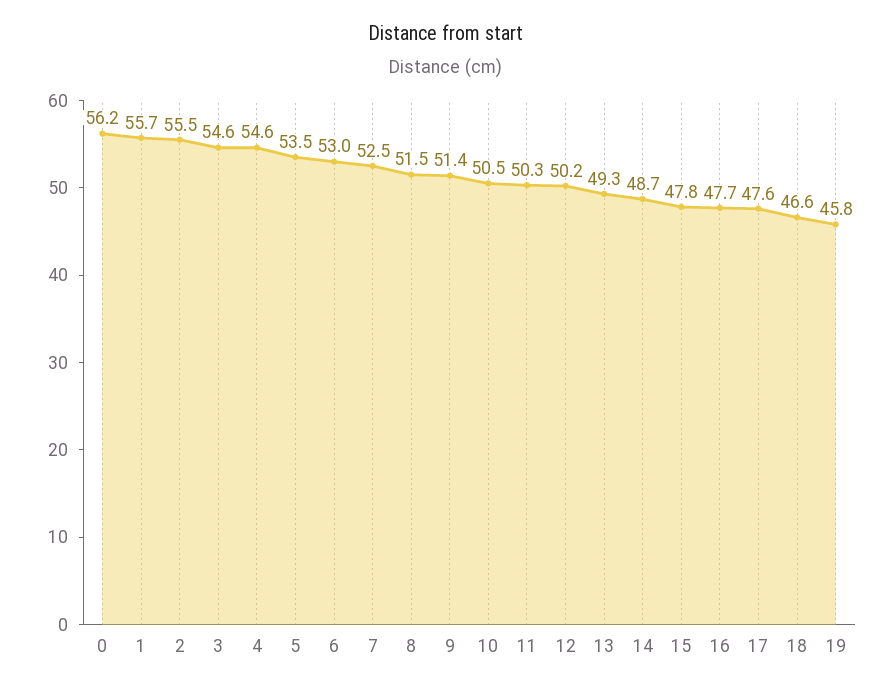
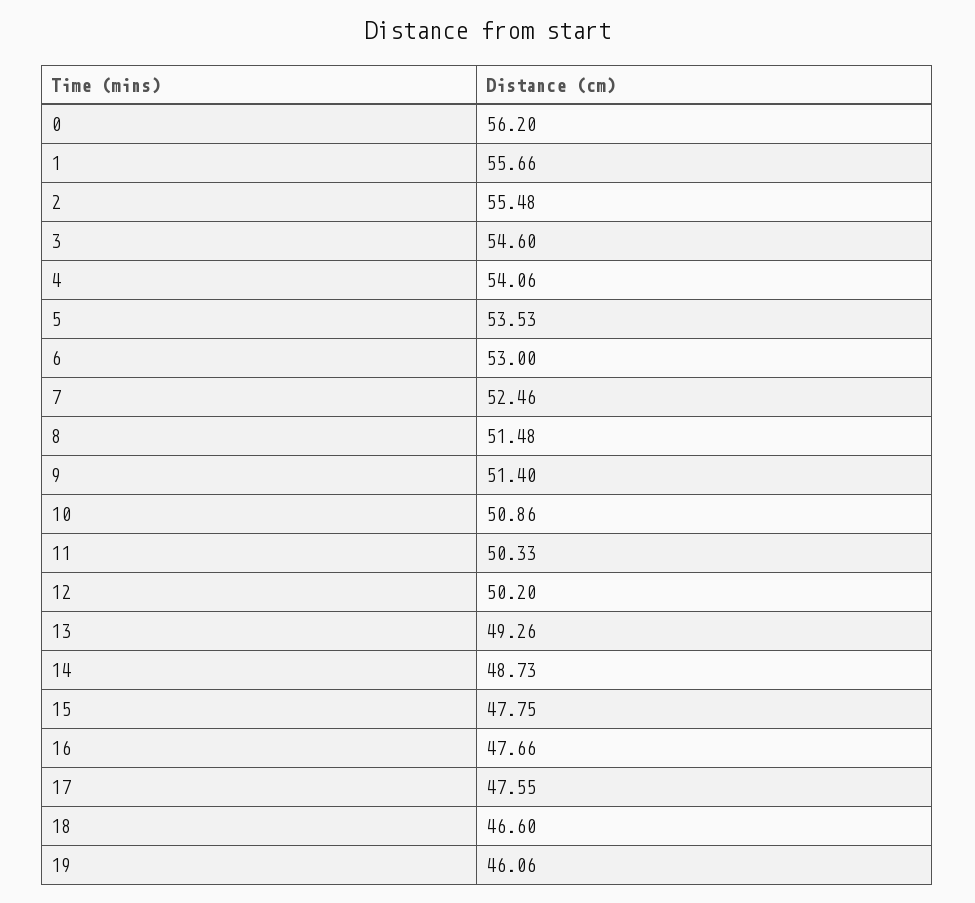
  {
    "0": 56.2,
    "1": 55.66,
    "2": 55.48,
    "3": 54.6,
-   "4": 54.6,
+   "4": 54.06,
    "5": 53.53,
    "6": 53,
    "7": 52.46,
    "8": 51.48,
    "9": 51.4,
-   "10": 50.5,
+   "10": 50.86,
    "11": 50.33,
    "12": 50.2,
    "13": 49.26,
    "14": 48.73,
    "15": 47.75,
    "16": 47.66,
    "17": 47.55,
    "18": 46.6,
-   "19": 45.8
+   "19": 46.06
  }

